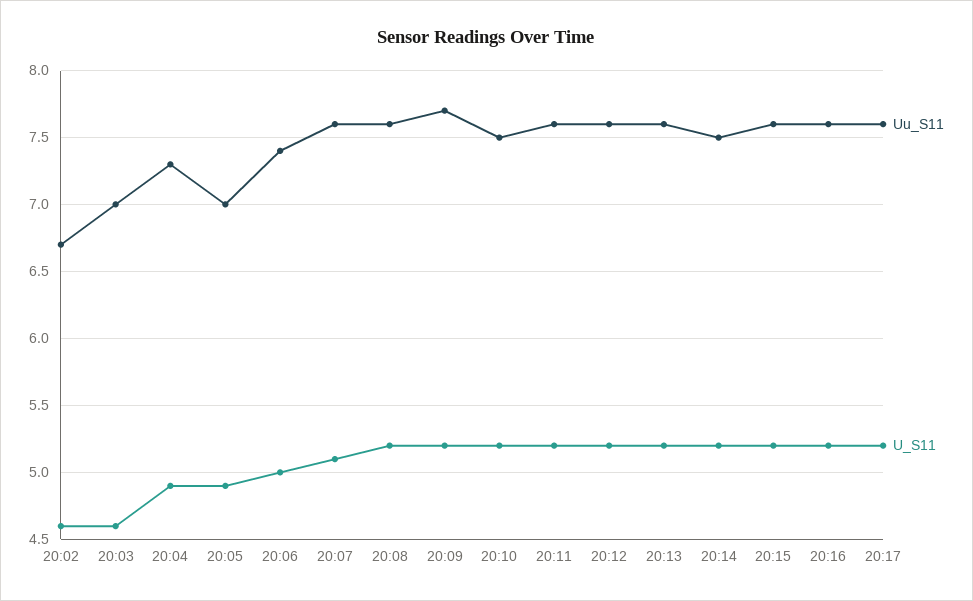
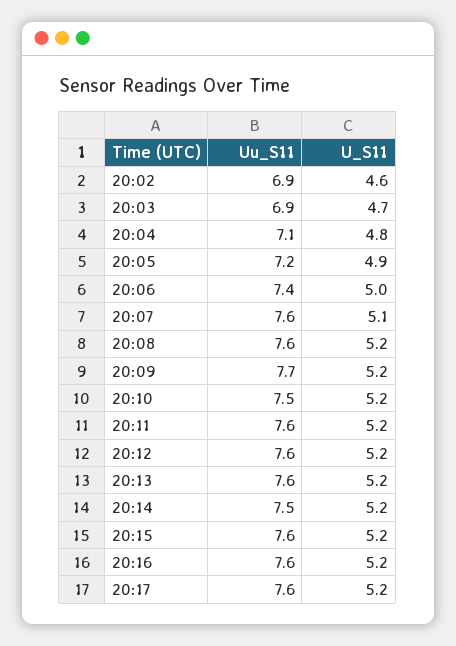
  {
    "Uu_S11": {
-     "20:02": 6.7,
+     "20:02": 6.9,
-     "20:03": 7,
+     "20:03": 6.9,
-     "20:04": 7.3,
+     "20:04": 7.1,
-     "20:05": 7,
+     "20:05": 7.2,
      "20:06": 7.4,
      "20:07": 7.6,
      "20:08": 7.6,
      "20:09": 7.7,
      "20:10": 7.5,
      "20:11": 7.6,
      "20:12": 7.6,
      "20:13": 7.6,
      "20:14": 7.5,
      "20:15": 7.6,
      "20:16": 7.6,
      "20:17": 7.6
    },
    "U_S11": {
      "20:02": 4.6,
-     "20:03": 4.6,
+     "20:03": 4.7,
-     "20:04": 4.9,
+     "20:04": 4.8,
      "20:05": 4.9,
      "20:06": 5,
      "20:07": 5.1,
      "20:08": 5.2,
      "20:09": 5.2,
      "20:10": 5.2,
      "20:11": 5.2,
      "20:12": 5.2,
      "20:13": 5.2,
      "20:14": 5.2,
      "20:15": 5.2,
      "20:16": 5.2,
      "20:17": 5.2
    }
  }

